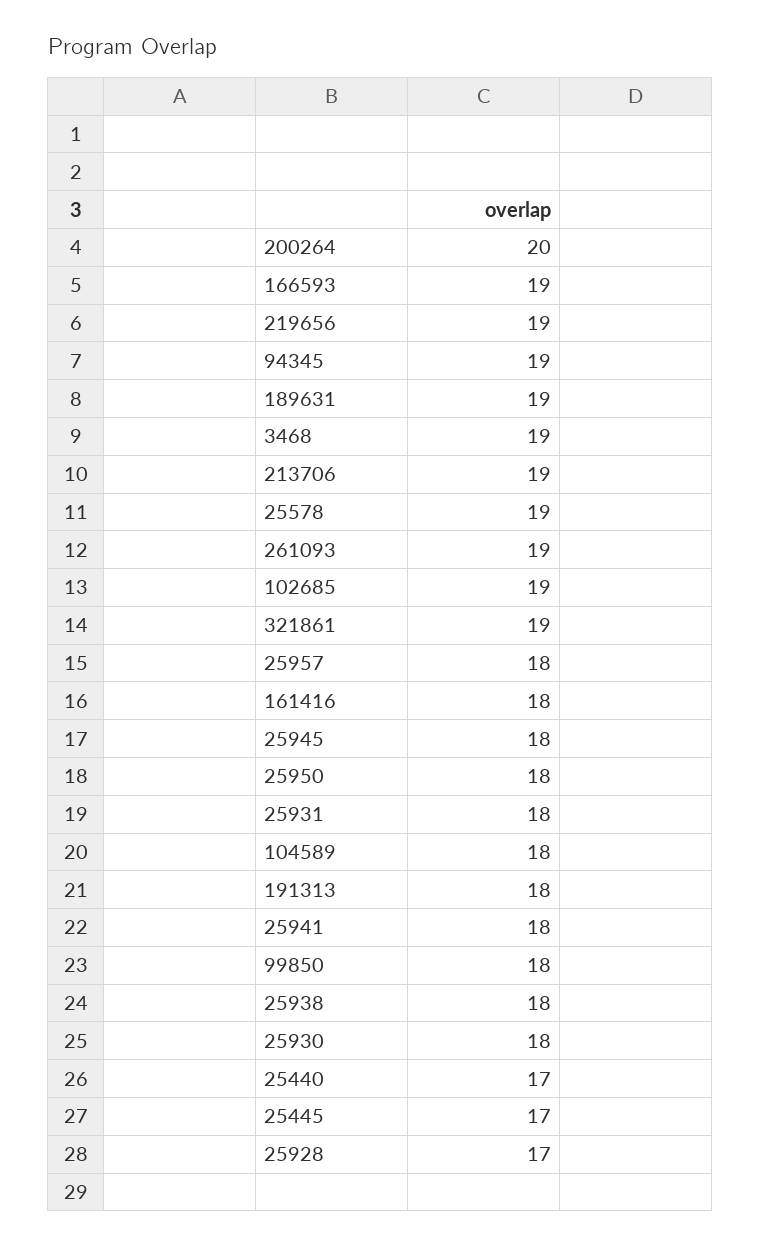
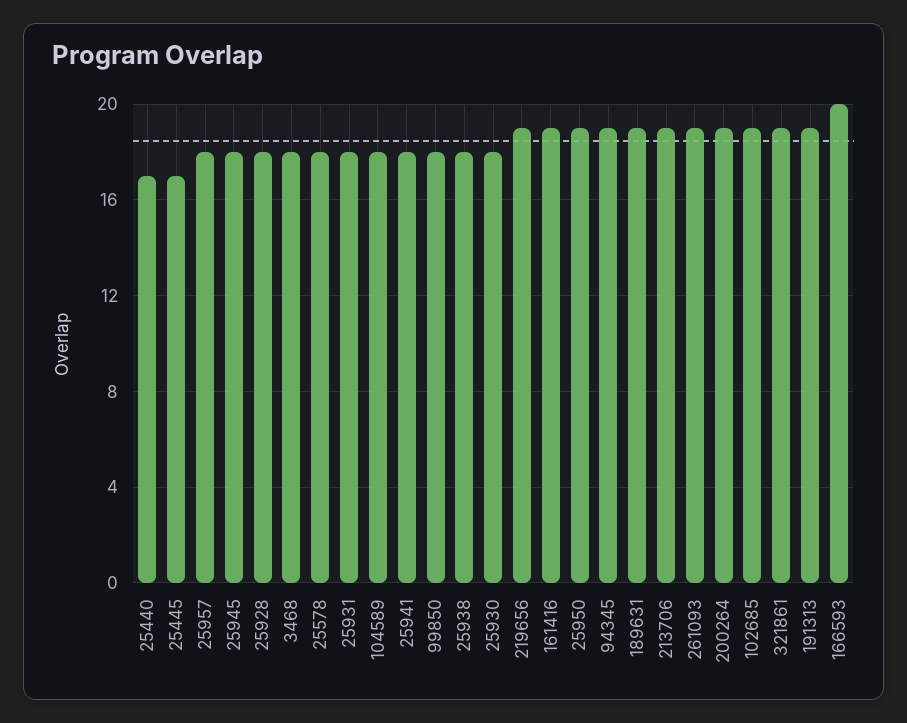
  {
-   "200264": 20,
+   "200264": 19,
-   "166593": 19,
+   "166593": 20,
    "219656": 19,
    "94345": 19,
    "189631": 19,
-   "3468": 19,
+   "3468": 18,
    "213706": 19,
-   "25578": 19,
+   "25578": 18,
    "261093": 19,
    "102685": 19,
    "321861": 19,
    "25957": 18,
-   "161416": 18,
+   "161416": 19,
    "25945": 18,
-   "25950": 18,
+   "25950": 19,
    "25931": 18,
    "104589": 18,
-   "191313": 18,
+   "191313": 19,
    "25941": 18,
    "99850": 18,
    "25938": 18,
    "25930": 18,
    "25440": 17,
    "25445": 17,
-   "25928": 17
+   "25928": 18
  }

